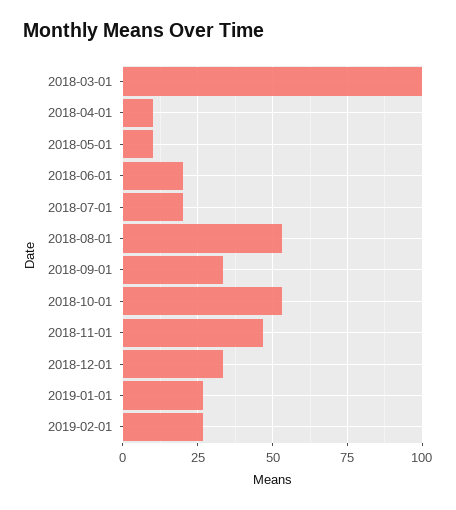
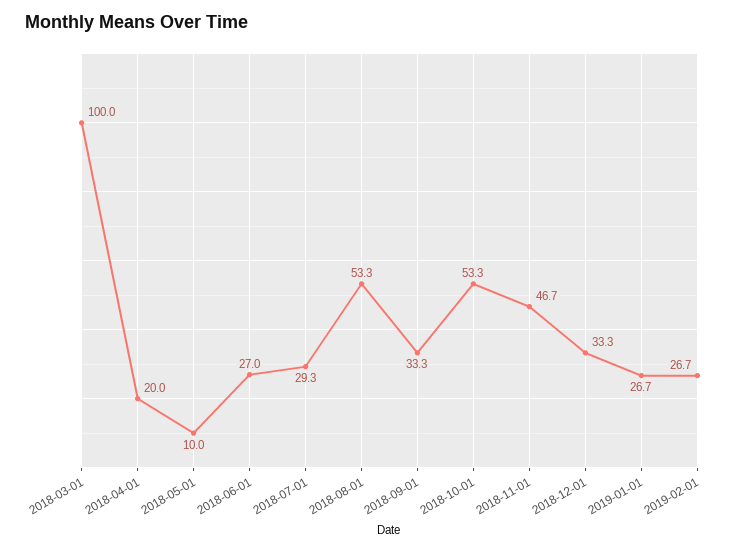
  {
    "2018-03-01": 100,
-   "2018-04-01": 10,
+   "2018-04-01": 20,
    "2018-05-01": 10,
-   "2018-06-01": 20,
+   "2018-06-01": 27,
-   "2018-07-01": 20,
+   "2018-07-01": 29.3,
    "2018-08-01": 53.3,
    "2018-09-01": 33.3,
    "2018-10-01": 53.3,
    "2018-11-01": 46.7,
    "2018-12-01": 33.3,
    "2019-01-01": 26.7,
    "2019-02-01": 26.7
  }

